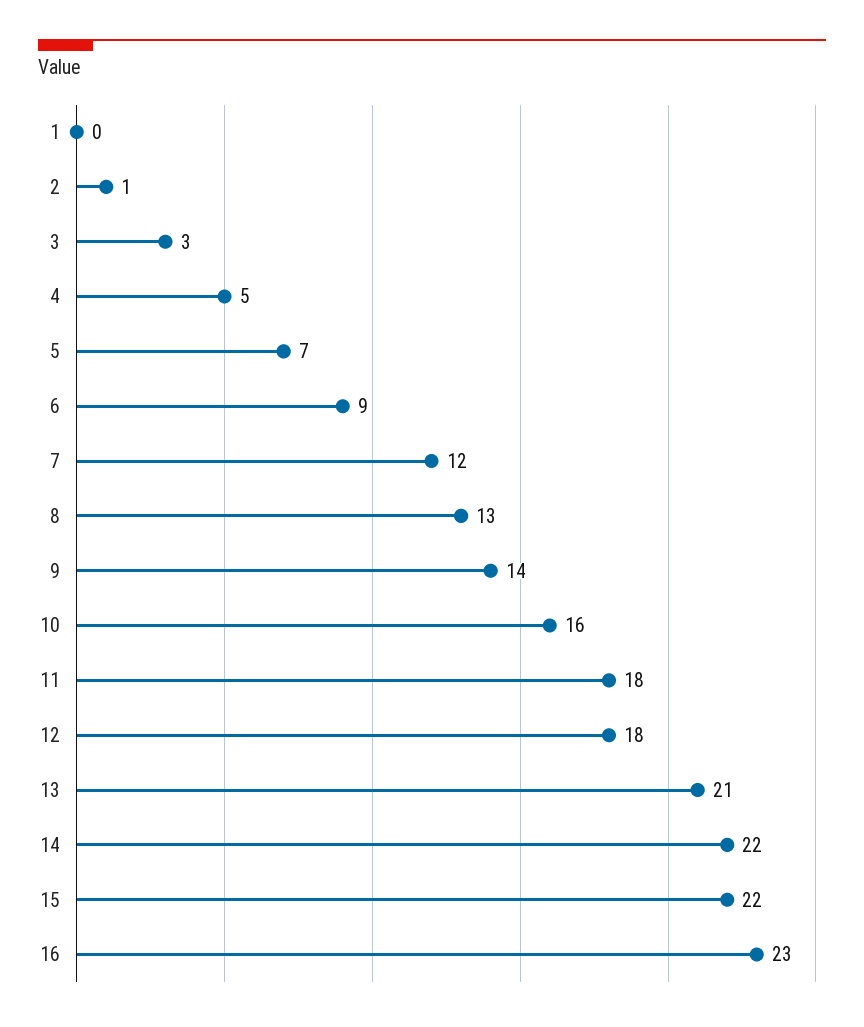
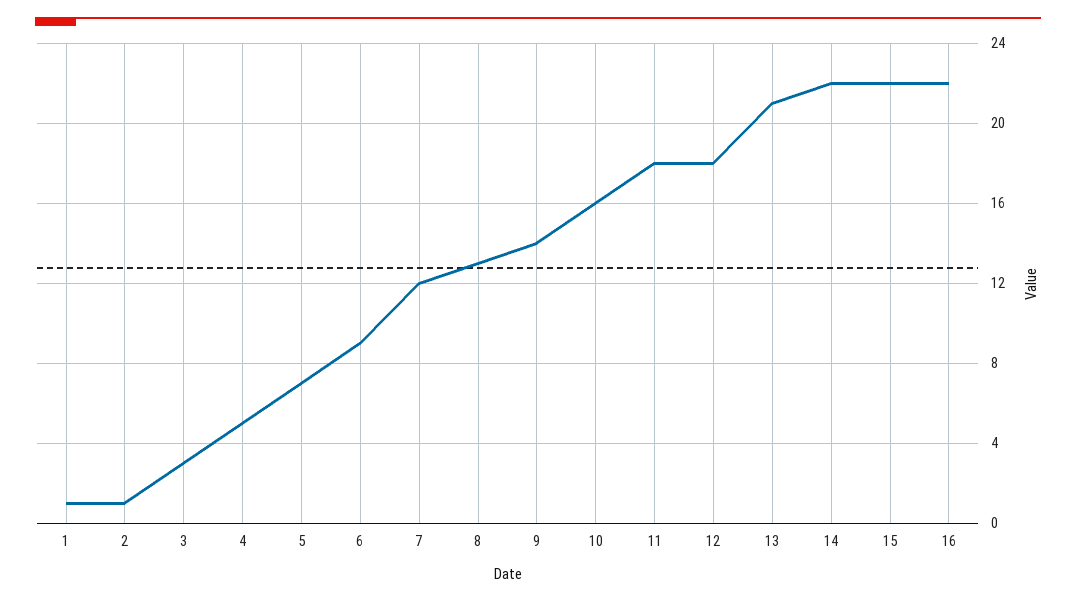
  {
-   "1": 0,
+   "1": 1,
    "2": 1,
    "3": 3,
    "4": 5,
    "5": 7,
    "6": 9,
    "7": 12,
    "8": 13,
    "9": 14,
    "10": 16,
    "11": 18,
    "12": 18,
    "13": 21,
    "14": 22,
    "15": 22,
-   "16": 23
+   "16": 22
  }

